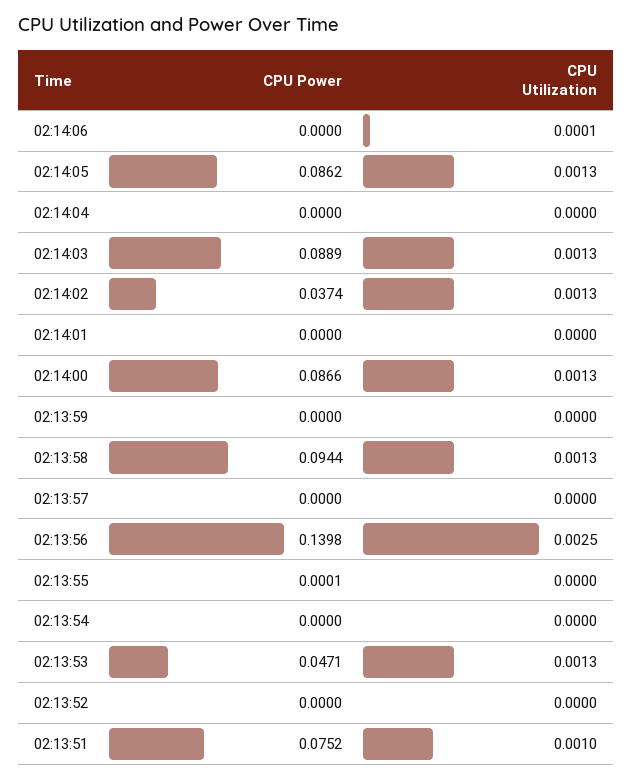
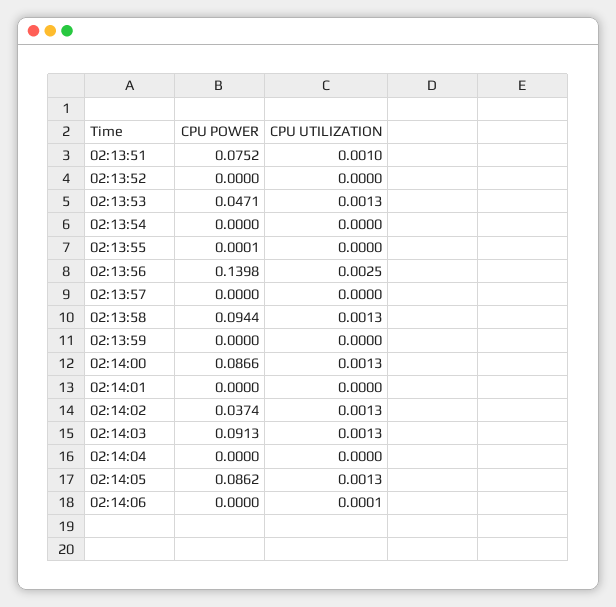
  {
    "CPU Power": {
      "02:14:06": 0,
      "02:14:05": 0.0862,
      "02:14:04": 0,
-     "02:14:03": 0.0889,
+     "02:14:03": 0.0913,
      "02:14:02": 0.0374,
      "02:14:01": 0,
      "02:14:00": 0.0866,
      "02:13:59": 0,
      "02:13:58": 0.0944,
      "02:13:57": 0,
      "02:13:56": 0.1398,
      "02:13:55": 0.0001,
      "02:13:54": 0,
      "02:13:53": 0.0471,
      "02:13:52": 0,
      "02:13:51": 0.0752
    },
    "CPU Utilization": {
      "02:14:06": 0.0001,
      "02:14:05": 0.0013,
      "02:14:04": 0,
      "02:14:03": 0.0013,
      "02:14:02": 0.0013,
      "02:14:01": 0,
      "02:14:00": 0.0013,
      "02:13:59": 0,
      "02:13:58": 0.0013,
      "02:13:57": 0,
      "02:13:56": 0.0025,
      "02:13:55": 0,
      "02:13:54": 0,
      "02:13:53": 0.0013,
      "02:13:52": 0,
      "02:13:51": 0.001
    }
  }

